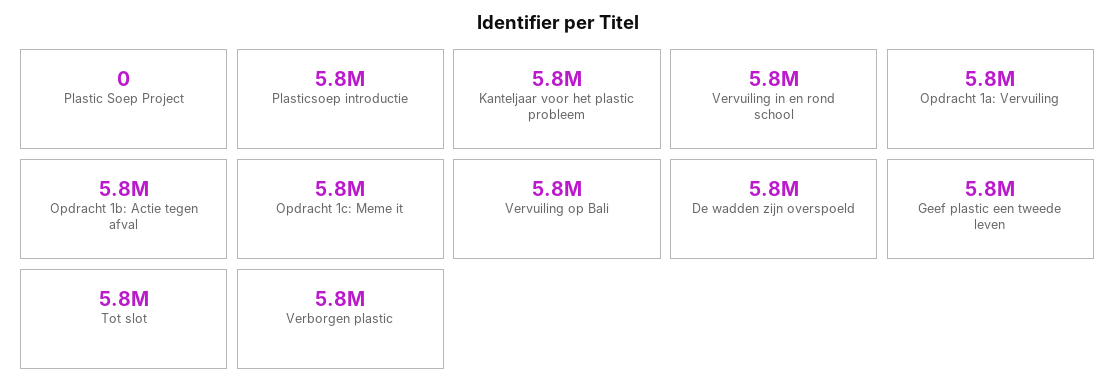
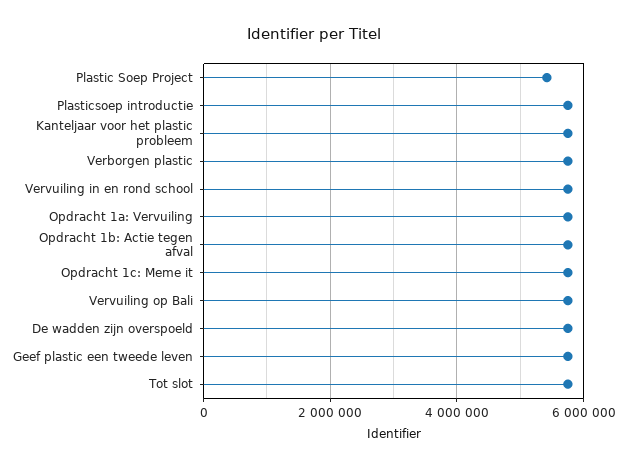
  {
-   "Plastic Soep Project": 0,
+   "Plastic Soep Project": 5400000,
    "Plasticsoep introductie": 5800000,
    "Kanteljaar voor het plastic probleem": 5800000,
    "Vervuiling in en rond school": 5800000,
    "Opdracht 1a: Vervuiling": 5800000,
    "Opdracht 1b: Actie tegen afval": 5800000,
    "Opdracht 1c: Meme it": 5800000,
    "Vervuiling op Bali": 5800000,
    "De wadden zijn overspoeld": 5800000,
    "Geef plastic een tweede leven": 5800000,
    "Tot slot": 5800000,
    "Verborgen plastic": 5800000
  }

